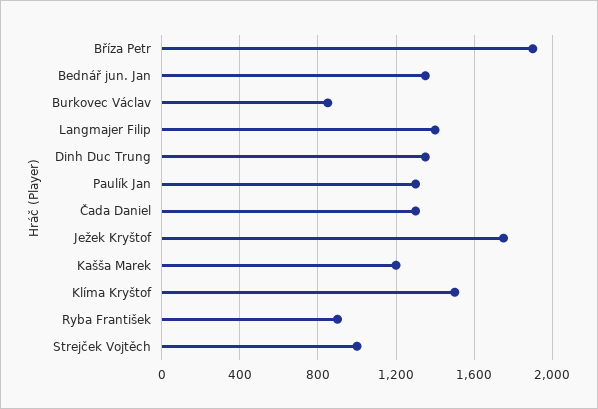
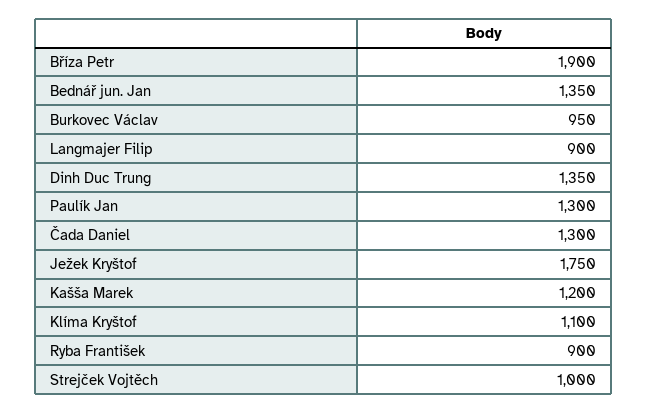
  {
    "Bříza Petr": 1900,
    "Bednář jun. Jan": 1350,
-   "Burkovec Václav": 850,
+   "Burkovec Václav": 950,
-   "Langmajer Filip": 1400,
+   "Langmajer Filip": 900,
    "Dinh Duc Trung": 1350,
    "Paulík Jan": 1300,
    "Čada Daniel": 1300,
    "Ježek Kryštof": 1750,
    "Kašša Marek": 1200,
-   "Klíma Kryštof": 1500,
+   "Klíma Kryštof": 1100,
    "Ryba František": 900,
    "Strejček Vojtěch": 1000
  }

